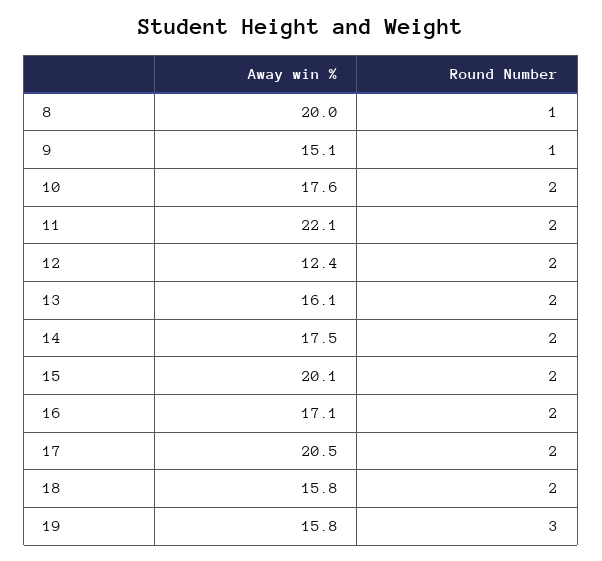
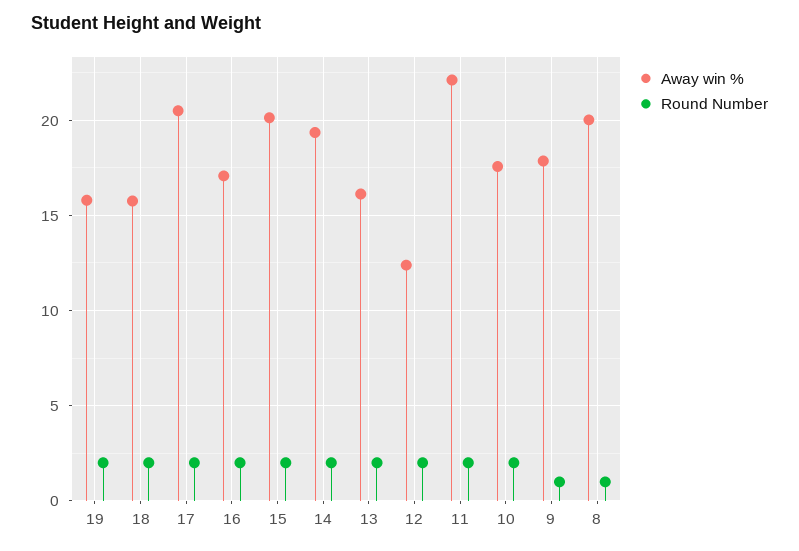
  {
    "Away win %": {
      "8": 20,
-     "9": 15.1,
+     "9": 18,
      "10": 17.6,
      "11": 22.1,
      "12": 12.4,
      "13": 16.1,
-     "14": 17.5,
+     "14": 19.5,
      "15": 20.1,
      "16": 17.1,
      "17": 20.5,
      "18": 15.8,
      "19": 15.8
    },
    "Round Number": {
      "8": 1,
      "9": 1,
      "10": 2,
      "11": 2,
      "12": 2,
      "13": 2,
      "14": 2,
      "15": 2,
      "16": 2,
      "17": 2,
      "18": 2,
-     "19": 3
+     "19": 2
    }
  }

